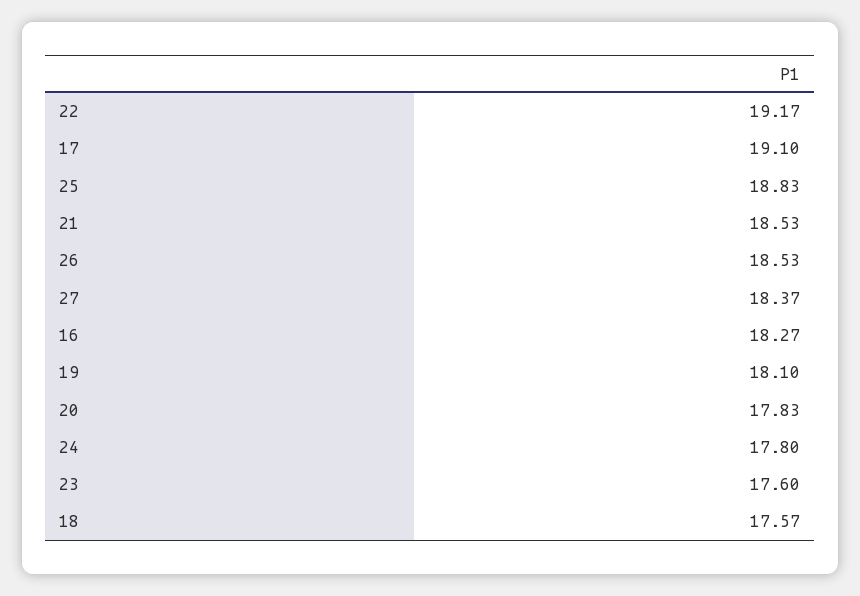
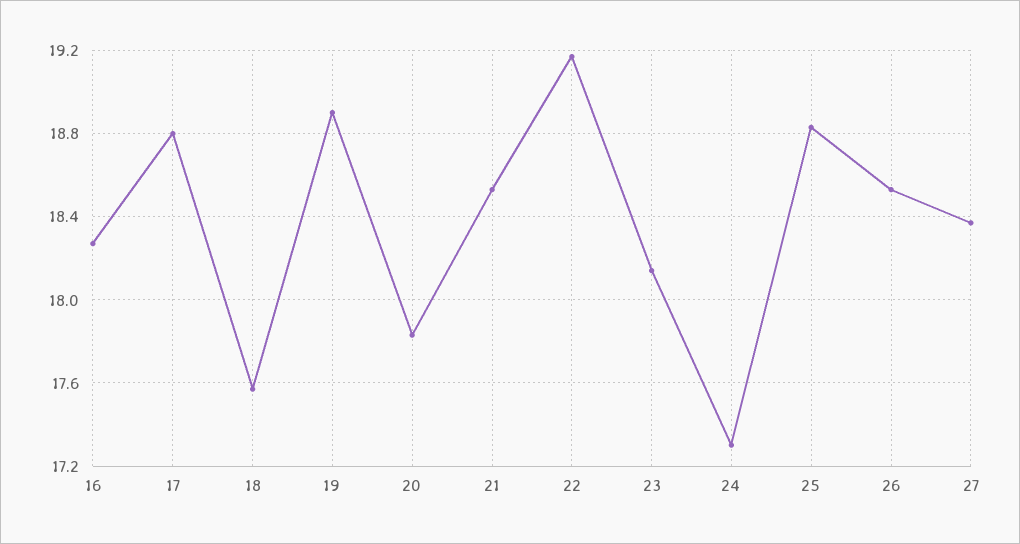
  {
    "22": 19.17,
-   "17": 19.1,
+   "17": 18.8,
    "25": 18.83,
    "21": 18.53,
    "26": 18.53,
    "27": 18.37,
    "16": 18.27,
-   "19": 18.1,
+   "19": 18.9,
    "20": 17.83,
-   "24": 17.8,
+   "24": 17.3,
-   "23": 17.6,
+   "23": 18.15,
    "18": 17.57
  }

